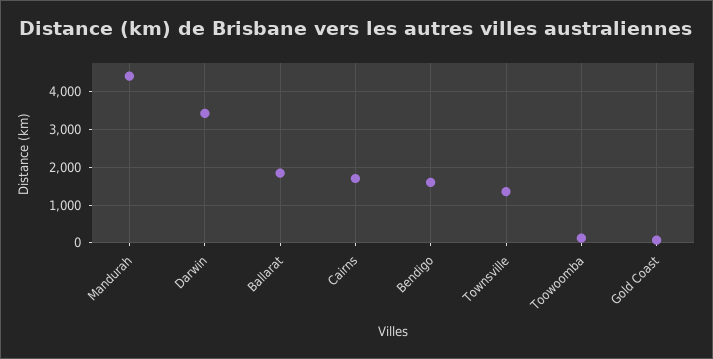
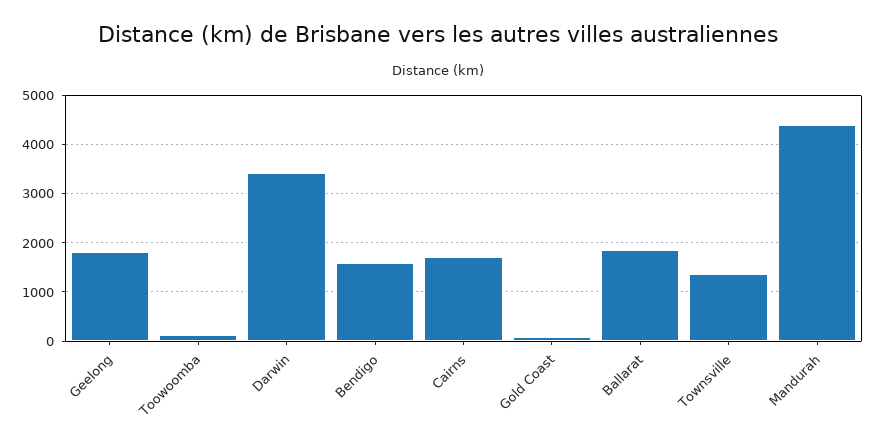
  {
    "Mandurah": 4400,
    "Darwin": 3400,
    "Ballarat": 1800,
    "Cairns": 1800,
    "Bendigo": 1600,
    "Townsville": 1400,
    "Toowoomba": 200,
-   "Gold Coast": 0
+   "Gold Coast": 0,
+   "Geelong": 1800
  }

